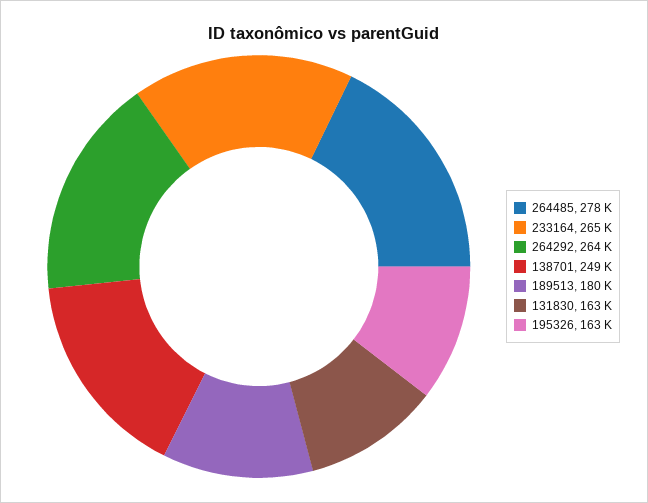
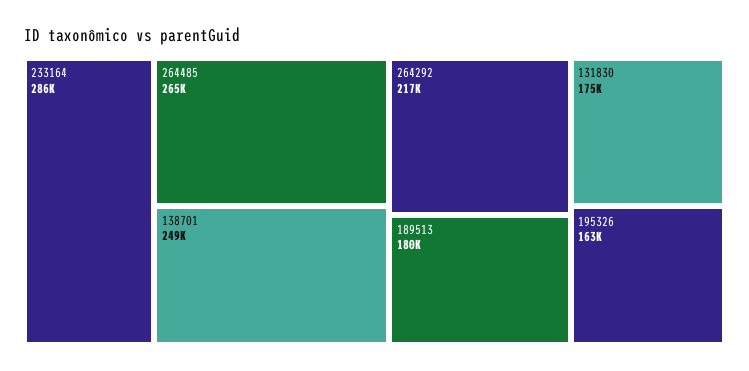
  {
-   "264485": 278000,
+   "264485": 265000,
-   "233164": 265000,
+   "233164": 286000,
-   "264292": 264000,
+   "264292": 217000,
    "138701": 249000,
    "189513": 180000,
-   "131830": 163000,
+   "131830": 175000,
    "195326": 163000
  }

